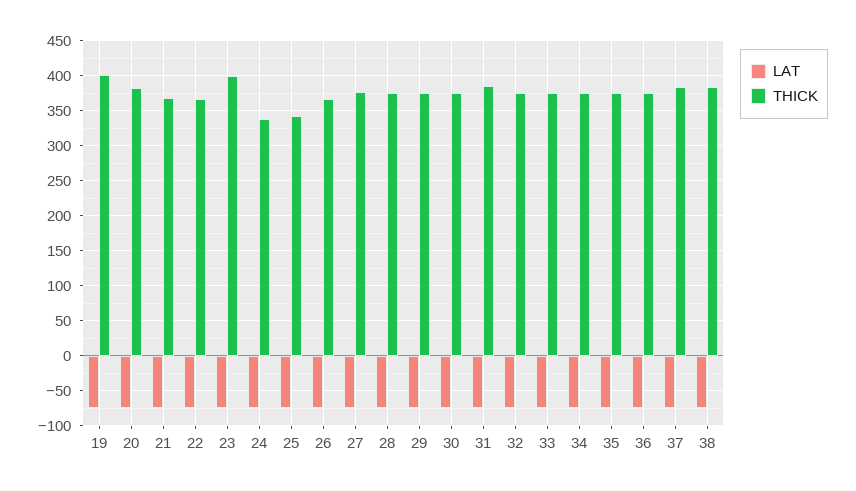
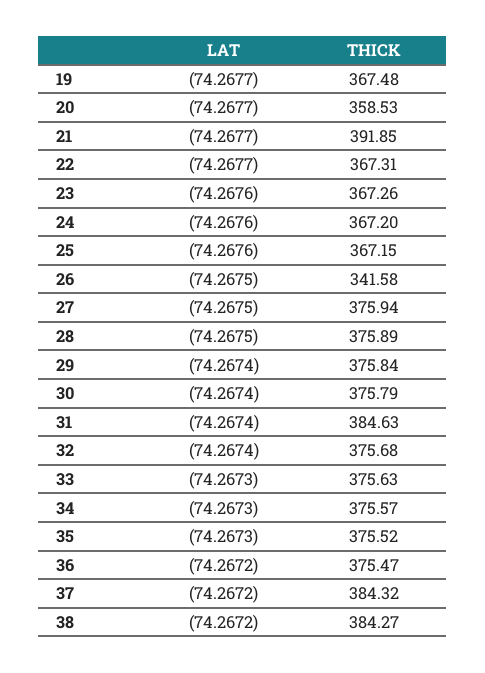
  {
    "LAT": {
      "19": -74.2677,
      "20": -74.2677,
      "21": -74.2677,
      "22": -74.2677,
      "23": -74.2676,
      "24": -74.2676,
      "25": -74.2676,
      "26": -74.2675,
      "27": -74.2675,
      "28": -74.2675,
      "29": -74.2674,
      "30": -74.2674,
      "31": -74.2674,
      "32": -74.2674,
      "33": -74.2673,
      "34": -74.2673,
      "35": -74.2673,
      "36": -74.2672,
      "37": -74.2672,
      "38": -74.2672
    },
    "THICK": {
-     "19": 400,
+     "19": 367.48,
-     "20": 380,
+     "20": 358.53,
-     "21": 370,
+     "21": 391.85,
      "22": 367.31,
-     "23": 400,
+     "23": 367.26,
-     "24": 340,
+     "24": 367.2,
-     "25": 340,
+     "25": 367.15,
-     "26": 370,
+     "26": 341.58,
      "27": 375.94,
      "28": 375.89,
      "29": 375.84,
      "30": 375.79,
      "31": 384.63,
      "32": 375.68,
      "33": 375.63,
      "34": 375.57,
      "35": 375.52,
      "36": 375.47,
      "37": 384.32,
      "38": 384.27
    }
  }

